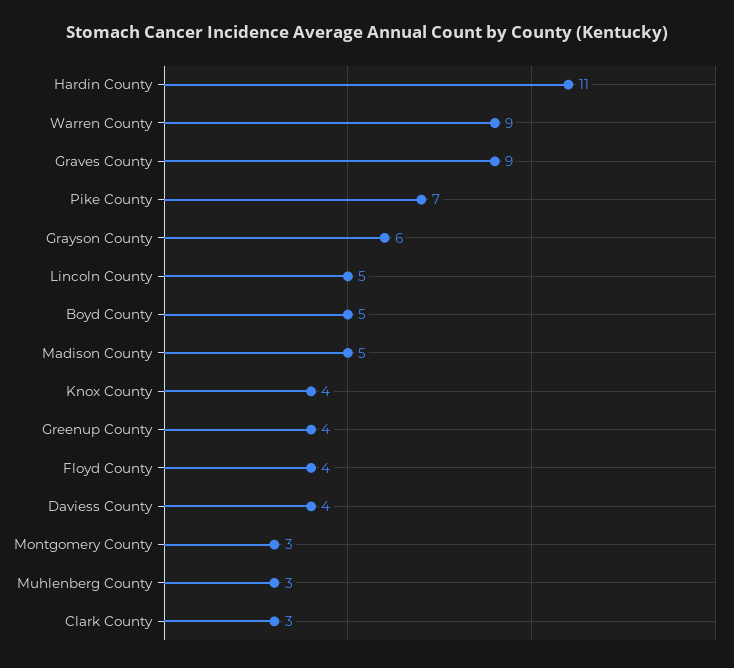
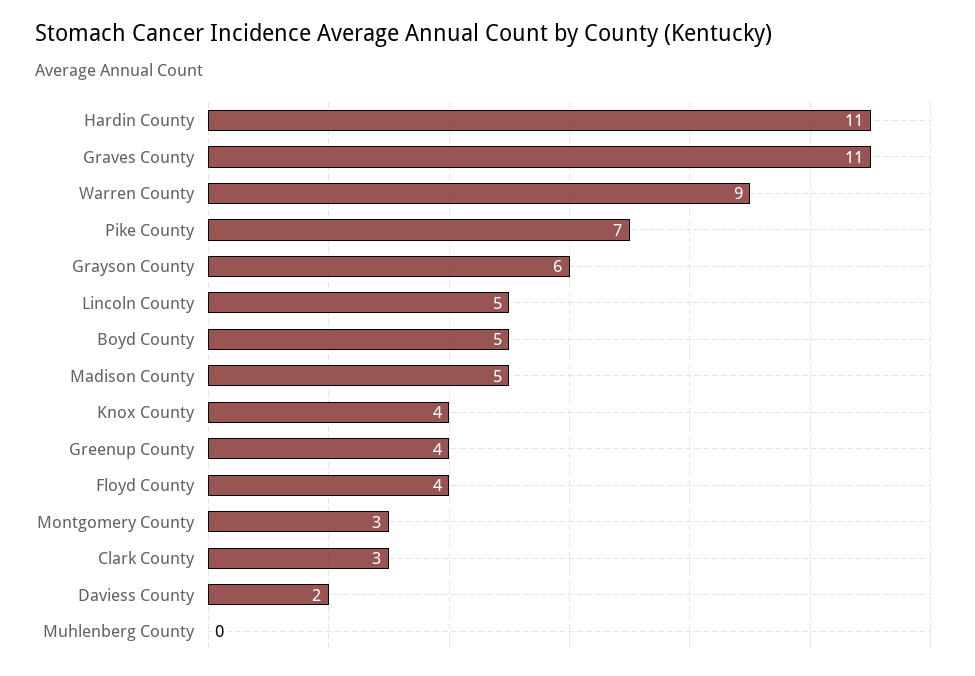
  {
    "Hardin County": 11,
    "Warren County": 9,
-   "Graves County": 9,
+   "Graves County": 11,
    "Pike County": 7,
    "Grayson County": 6,
    "Lincoln County": 5,
    "Boyd County": 5,
    "Madison County": 5,
    "Knox County": 4,
    "Greenup County": 4,
    "Floyd County": 4,
-   "Daviess County": 4,
+   "Daviess County": 2,
    "Montgomery County": 3,
-   "Muhlenberg County": 3,
+   "Muhlenberg County": 0,
    "Clark County": 3
  }

